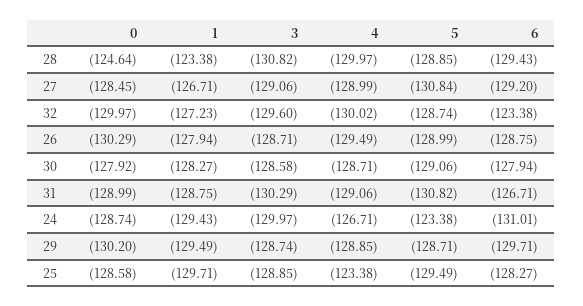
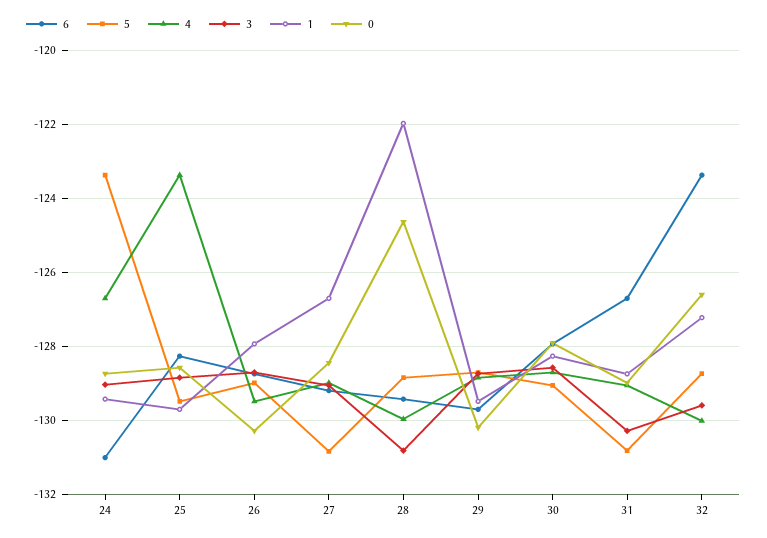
  {
    "0": {
      "28": -124.64,
      "27": -128.45,
-     "32": -129.97,
+     "32": -126.6,
      "26": -130.29,
      "30": -127.92,
      "31": -128.99,
      "24": -128.74,
      "29": -130.2,
      "25": -128.58
    },
    "1": {
-     "28": -123.38,
+     "28": -122,
      "27": -126.71,
      "32": -127.23,
      "26": -127.94,
      "30": -128.27,
      "31": -128.75,
      "24": -129.43,
      "29": -129.49,
      "25": -129.71
    },
    "3": {
      "28": -130.82,
      "27": -129.06,
      "32": -129.6,
      "26": -128.71,
      "30": -128.58,
      "31": -130.29,
-     "24": -129.97,
+     "24": -129,
      "29": -128.74,
      "25": -128.85
    },
    "4": {
      "28": -129.97,
      "27": -128.99,
      "32": -130.02,
      "26": -129.49,
      "30": -128.71,
      "31": -129.06,
      "24": -126.71,
      "29": -128.85,
      "25": -123.38
    },
    "5": {
      "28": -128.85,
      "27": -130.84,
      "32": -128.74,
      "26": -128.99,
      "30": -129.06,
      "31": -130.82,
      "24": -123.38,
      "29": -128.71,
      "25": -129.49
    },
    "6": {
      "28": -129.43,
      "27": -129.2,
      "32": -123.38,
      "26": -128.75,
      "30": -127.94,
      "31": -126.71,
      "24": -131.01,
      "29": -129.71,
      "25": -128.27
    }
  }

